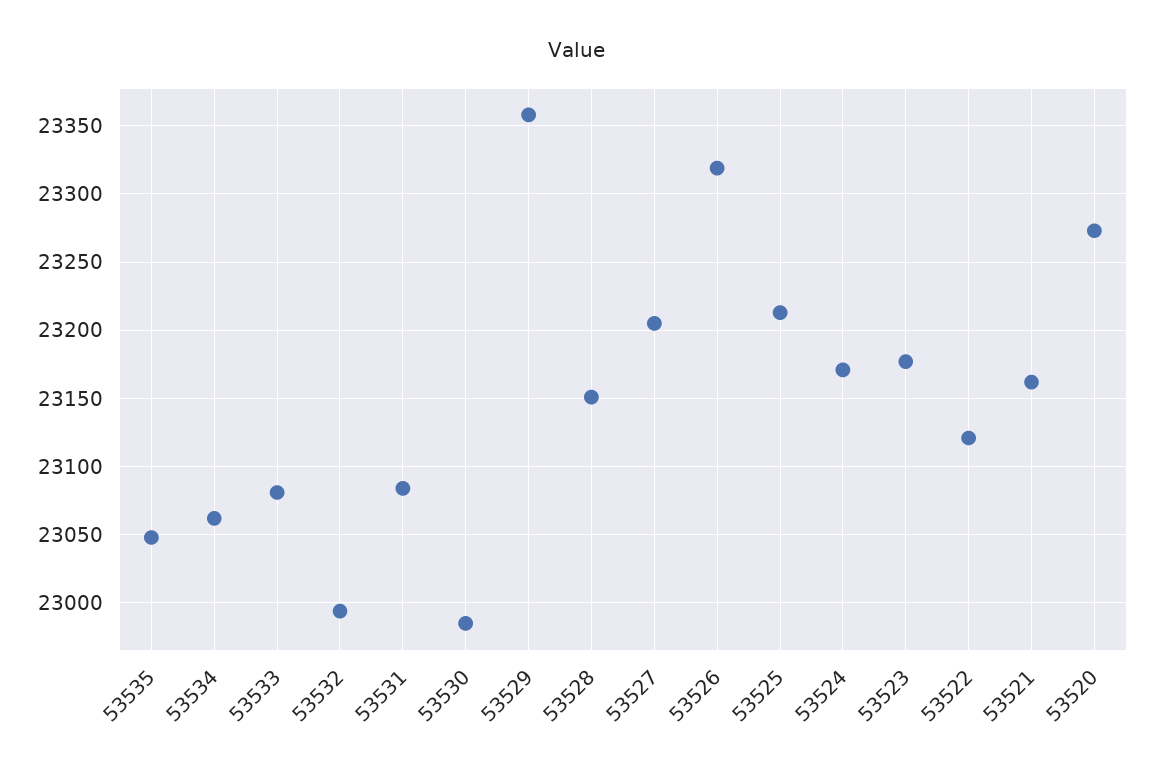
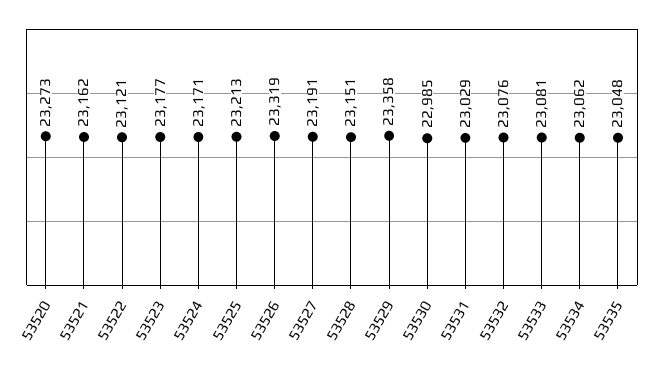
  {
    "53535": 23048,
    "53534": 23062,
    "53533": 23081,
-   "53532": 22995,
+   "53532": 23076,
-   "53531": 23085,
+   "53531": 23029,
    "53530": 22985,
    "53529": 23358,
    "53528": 23151,
-   "53527": 23205,
+   "53527": 23191,
    "53526": 23319,
    "53525": 23213,
    "53524": 23171,
    "53523": 23177,
    "53522": 23121,
    "53521": 23162,
    "53520": 23273
  }

